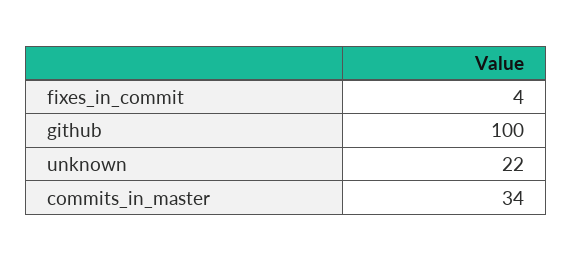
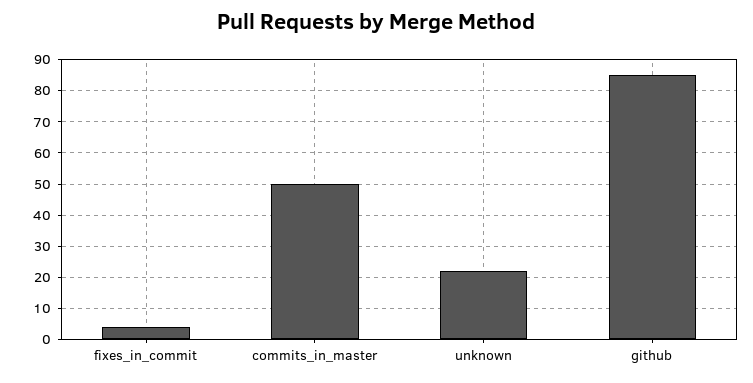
  {
    "fixes_in_commit": 4,
-   "github": 100,
+   "github": 85,
    "unknown": 22,
-   "commits_in_master": 34
+   "commits_in_master": 50
  }

